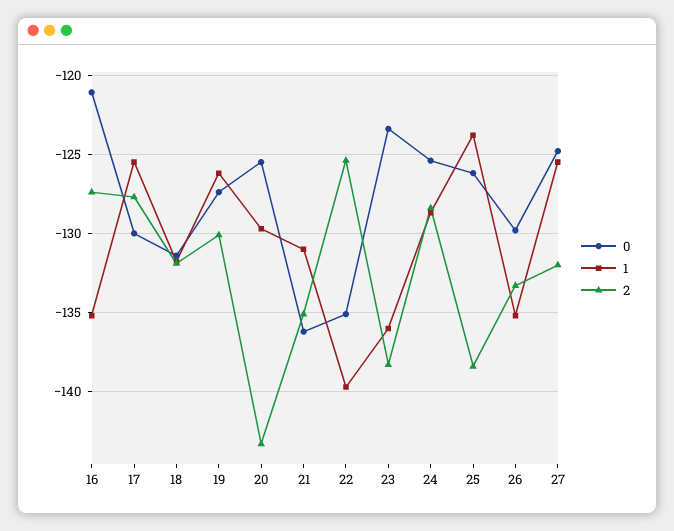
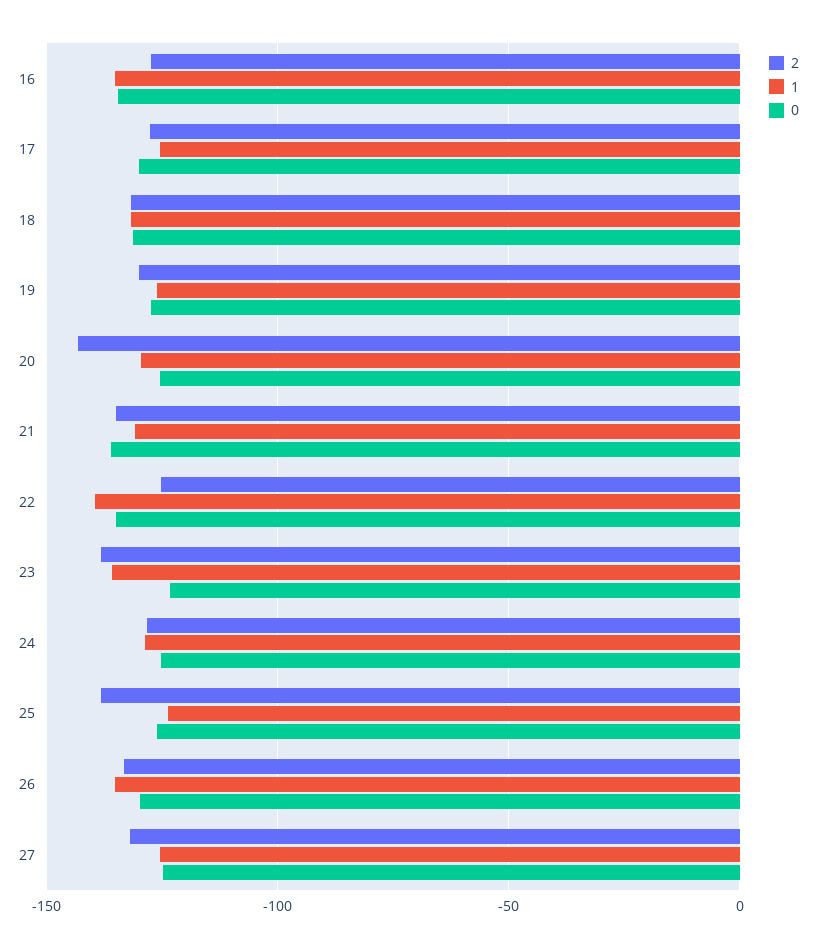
  {
    "0": {
-     "16": -121,
+     "16": -135,
      "17": -130,
      "18": -131.5,
      "19": -127.5,
      "20": -125.5,
      "21": -136,
      "22": -135,
      "23": -123.5,
      "24": -125.5,
      "25": -126,
      "26": -130,
      "27": -125
    },
    "1": {
      "16": -135,
      "17": -125.5,
      "18": -132,
      "19": -126,
      "20": -129.5,
      "21": -131,
      "22": -139.5,
      "23": -136,
      "24": -128.5,
      "25": -124,
      "26": -135,
      "27": -125.5
    },
    "2": {
      "16": -127.5,
      "17": -127.5,
      "18": -132,
      "19": -130,
      "20": -143.5,
      "21": -135,
      "22": -125.5,
      "23": -138.5,
      "24": -128.5,
      "25": -138.5,
      "26": -133.5,
      "27": -132
    }
  }

